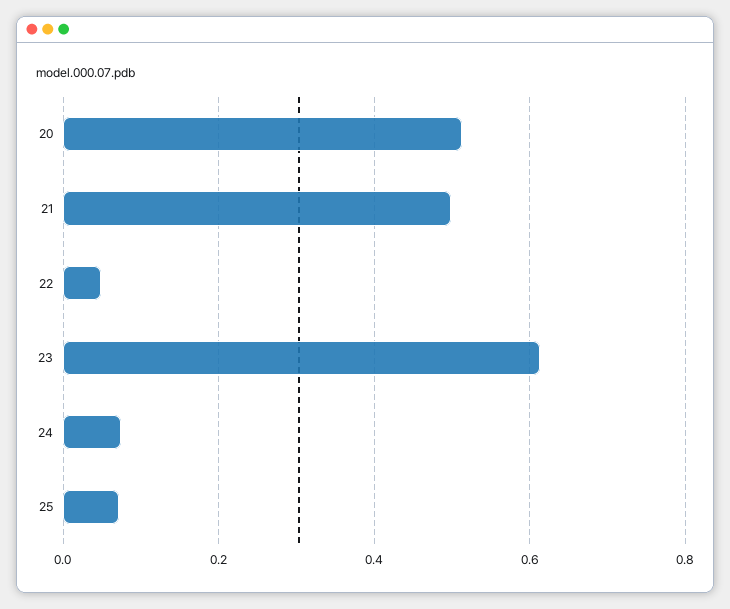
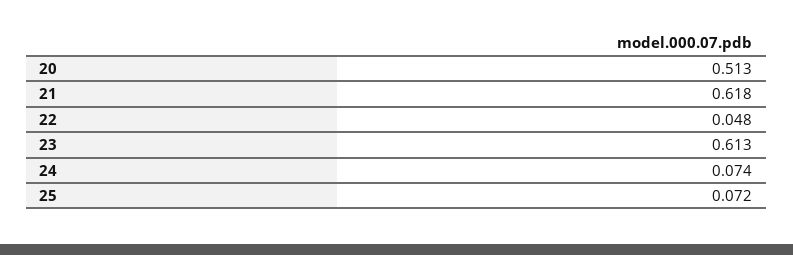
  {
    "20": 0.513,
-   "21": 0.5,
+   "21": 0.618,
    "22": 0.048,
    "23": 0.613,
    "24": 0.074,
    "25": 0.072
  }

